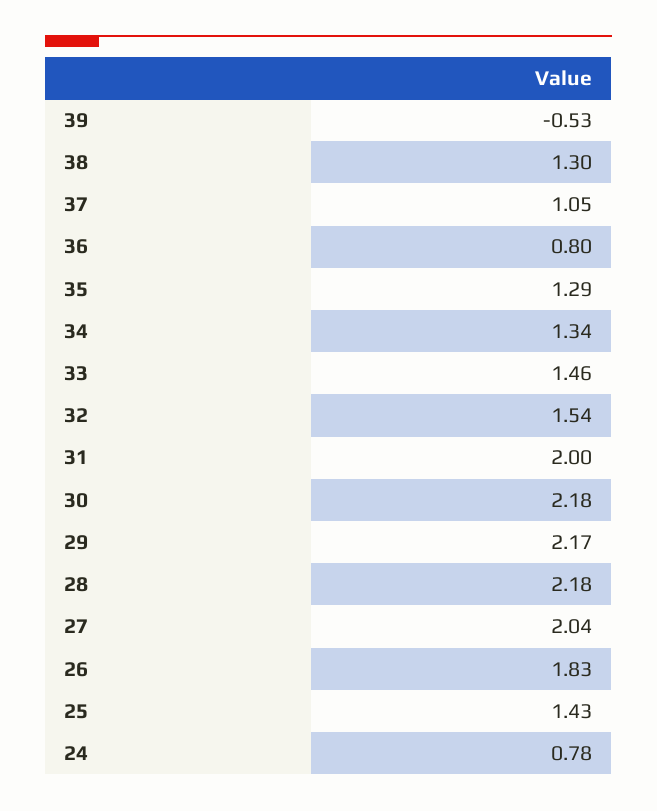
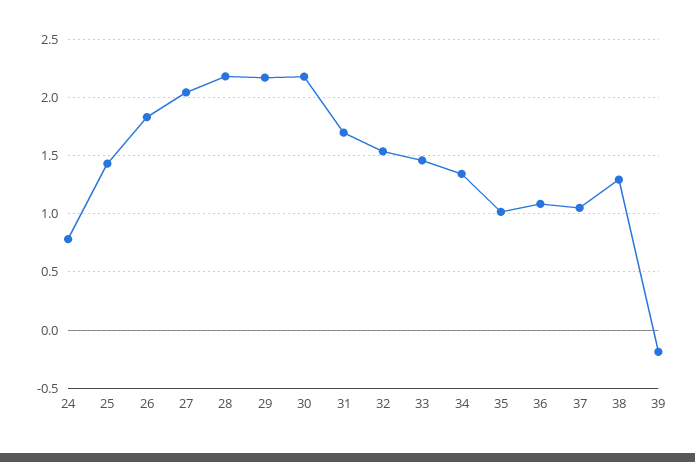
  {
-   "39": -0.53,
+   "39": -0.2,
    "38": 1.3,
    "37": 1.05,
-   "36": 0.8,
+   "36": 1.1,
-   "35": 1.29,
+   "35": 1,
    "34": 1.34,
    "33": 1.46,
    "32": 1.54,
-   "31": 2,
+   "31": 1.7,
    "30": 2.18,
    "29": 2.17,
    "28": 2.18,
    "27": 2.04,
    "26": 1.83,
    "25": 1.43,
    "24": 0.78
  }

